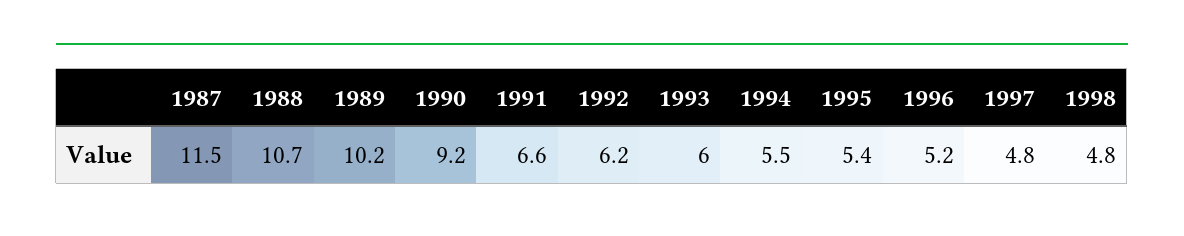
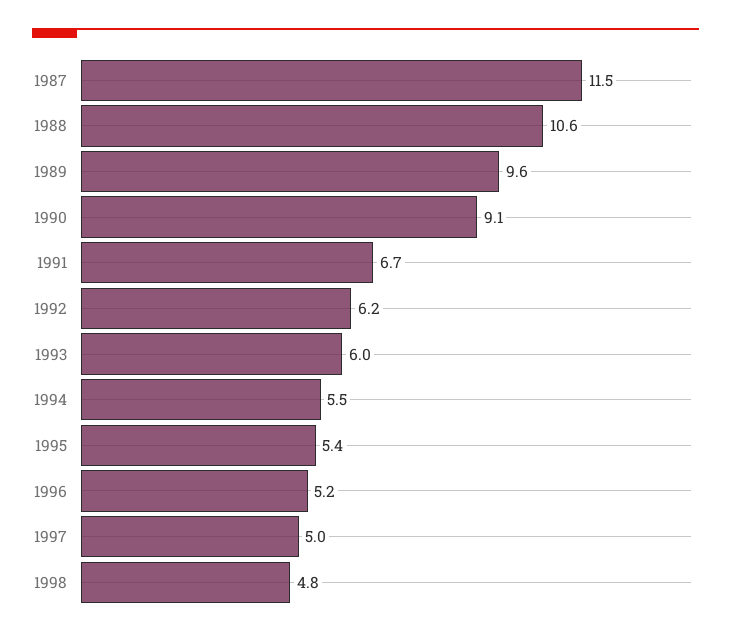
  {
    "1987": 11.5,
-   "1988": 10.7,
+   "1988": 10.6,
-   "1989": 10.2,
+   "1989": 9.6,
-   "1990": 9.2,
+   "1990": 9.1,
-   "1991": 6.6,
+   "1991": 6.7,
    "1992": 6.2,
    "1993": 6,
    "1994": 5.5,
    "1995": 5.4,
    "1996": 5.2,
-   "1997": 4.8,
+   "1997": 5,
    "1998": 4.8
  }

